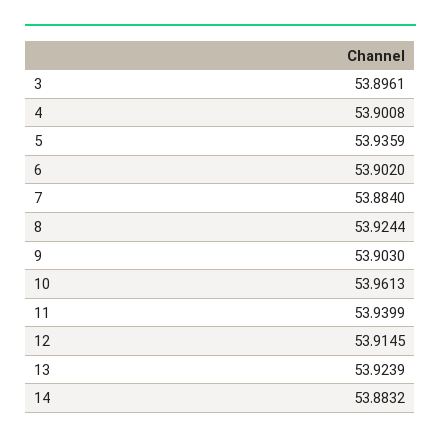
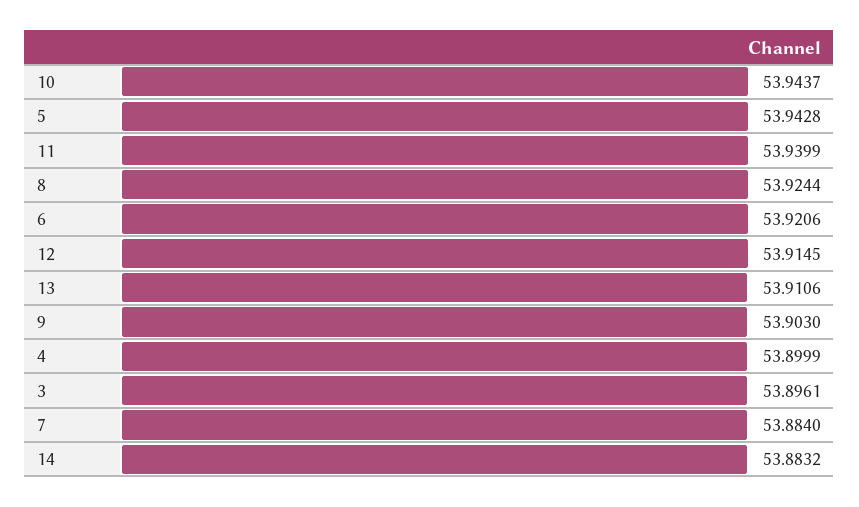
  {
    "3": 53.8961,
-   "4": 53.9008,
+   "4": 53.8999,
-   "5": 53.9359,
+   "5": 53.9428,
-   "6": 53.902,
+   "6": 53.9206,
    "7": 53.884,
    "8": 53.9244,
    "9": 53.903,
-   "10": 53.9613,
+   "10": 53.9437,
    "11": 53.9399,
    "12": 53.9145,
-   "13": 53.9239,
+   "13": 53.9106,
    "14": 53.8832
  }

